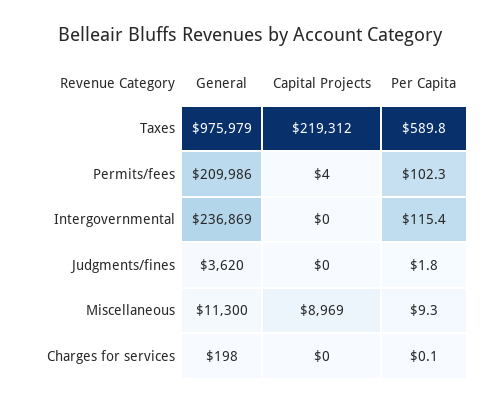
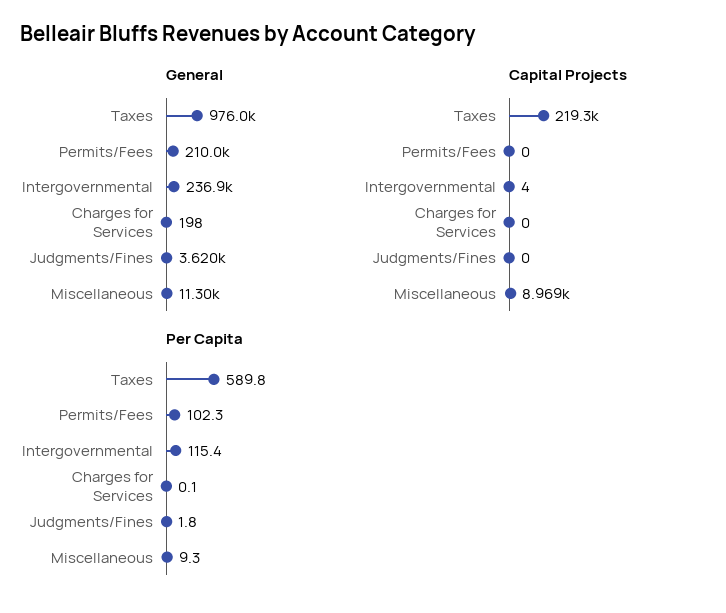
  {
    "General": {
      "Taxes": 975979,
      "Permits/fees": 209986,
      "Intergovernmental": 236869,
      "Judgments/fines": 3620,
      "Miscellaneous": 11300,
      "Charges for services": 198
    },
    "Capital Projects": {
      "Taxes": 219312,
-     "Permits/fees": 4,
+     "Permits/fees": 0,
-     "Intergovernmental": 0,
+     "Intergovernmental": 4,
      "Judgments/fines": 0,
      "Miscellaneous": 8969,
      "Charges for services": 0
    },
    "Per Capita": {
      "Taxes": 589.8,
      "Permits/fees": 102.3,
      "Intergovernmental": 115.4,
      "Judgments/fines": 1.8,
      "Miscellaneous": 9.3,
      "Charges for services": 0.1
    }
  }

